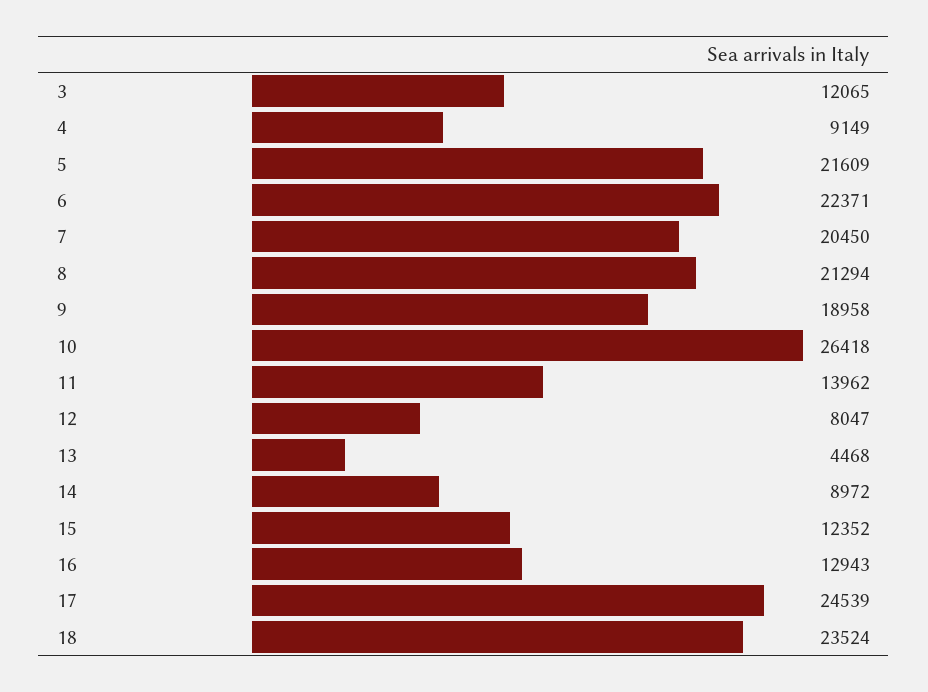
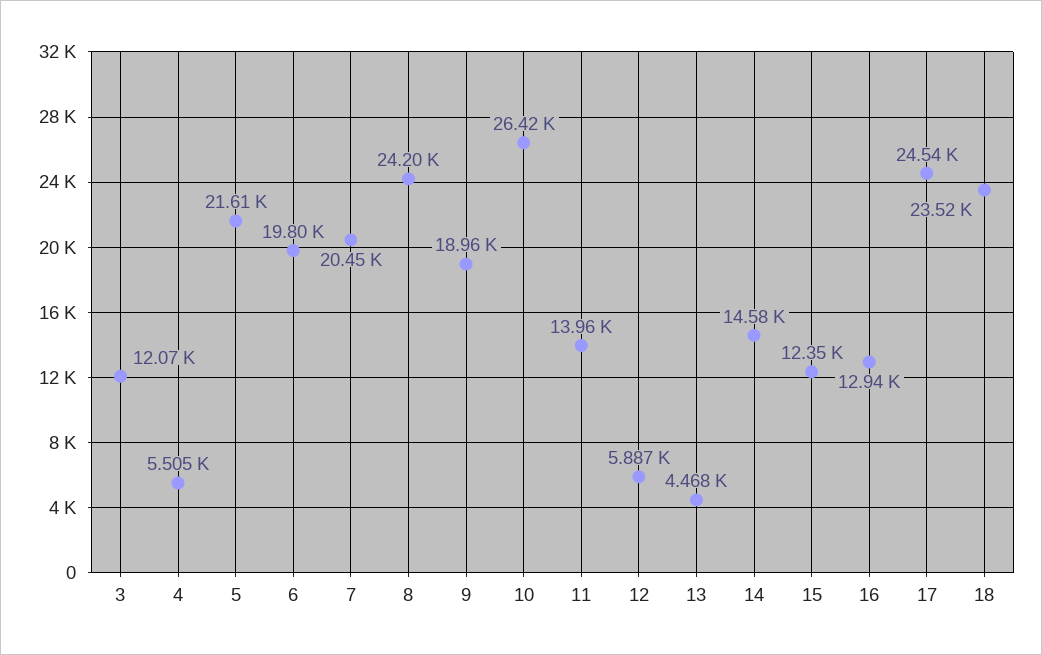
  {
    "3": 12065,
-   "4": 9149,
+   "4": 5505,
    "5": 21609,
-   "6": 22371,
+   "6": 19800,
    "7": 20450,
-   "8": 21294,
+   "8": 24200,
    "9": 18958,
    "10": 26418,
    "11": 13962,
-   "12": 8047,
+   "12": 5887,
    "13": 4468,
-   "14": 8972,
+   "14": 14580,
    "15": 12352,
    "16": 12943,
    "17": 24539,
    "18": 23524
  }

